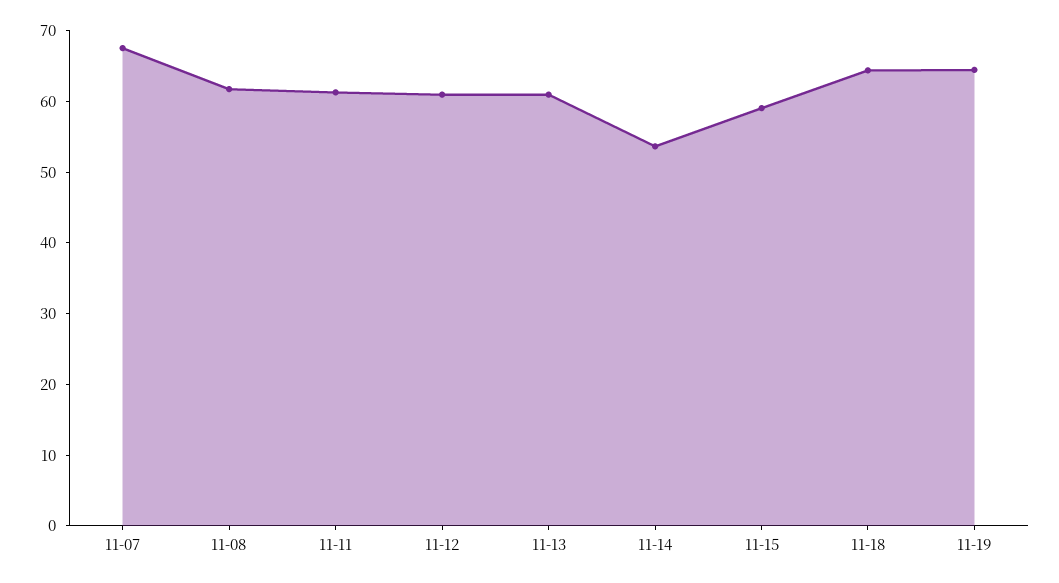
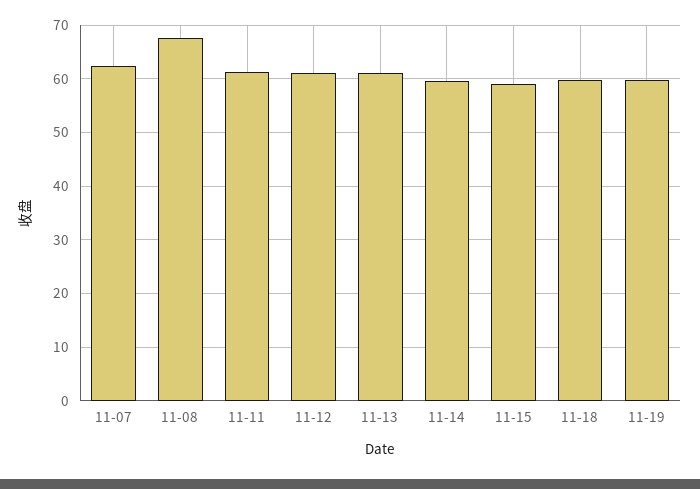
  {
-   "11-07": 68,
+   "11-07": 62,
-   "11-08": 62,
+   "11-08": 68,
    "11-11": 62,
    "11-12": 60,
    "11-13": 60,
-   "11-14": 54,
+   "11-14": 60,
    "11-15": 60,
-   "11-18": 64,
+   "11-18": 60,
-   "11-19": 64
+   "11-19": 60
  }

